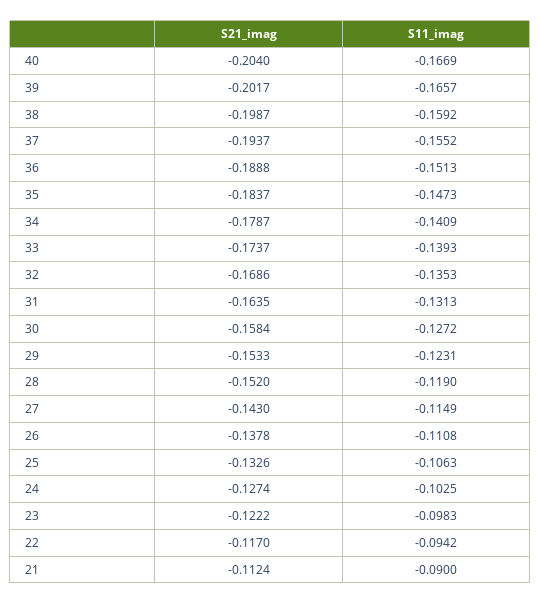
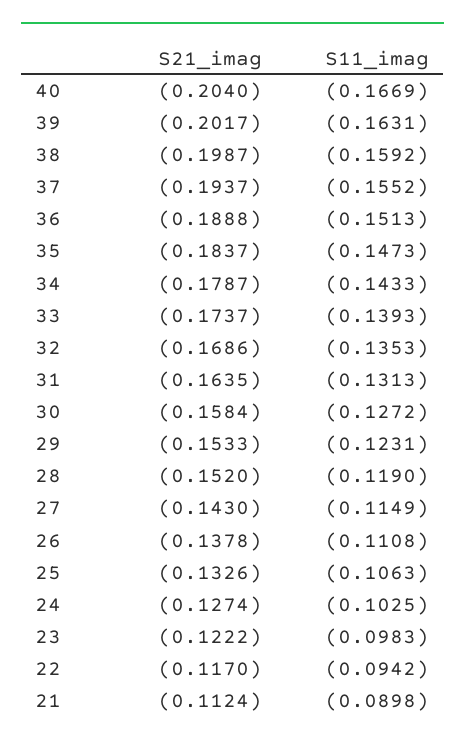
  {
    "S21_imag": {
      "40": -0.204,
      "39": -0.2017,
      "38": -0.1987,
      "37": -0.1937,
      "36": -0.1888,
      "35": -0.1837,
      "34": -0.1787,
      "33": -0.1737,
      "32": -0.1686,
      "31": -0.1635,
      "30": -0.1584,
      "29": -0.1533,
      "28": -0.152,
      "27": -0.143,
      "26": -0.1378,
      "25": -0.1326,
      "24": -0.1274,
      "23": -0.1222,
      "22": -0.117,
      "21": -0.1124
    },
    "S11_imag": {
      "40": -0.1669,
-     "39": -0.1657,
+     "39": -0.1631,
      "38": -0.1592,
      "37": -0.1552,
      "36": -0.1513,
      "35": -0.1473,
-     "34": -0.1409,
+     "34": -0.1433,
      "33": -0.1393,
      "32": -0.1353,
      "31": -0.1313,
      "30": -0.1272,
      "29": -0.1231,
      "28": -0.119,
      "27": -0.1149,
      "26": -0.1108,
      "25": -0.1063,
      "24": -0.1025,
      "23": -0.0983,
      "22": -0.0942,
-     "21": -0.09
+     "21": -0.0898
    }
  }

